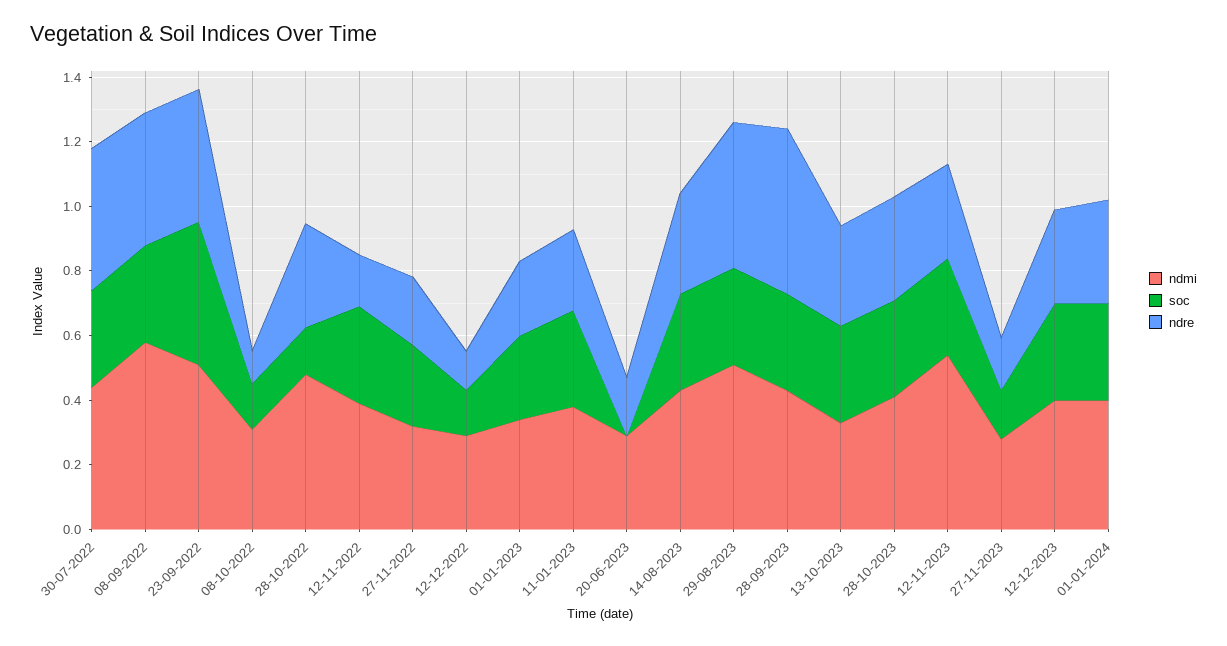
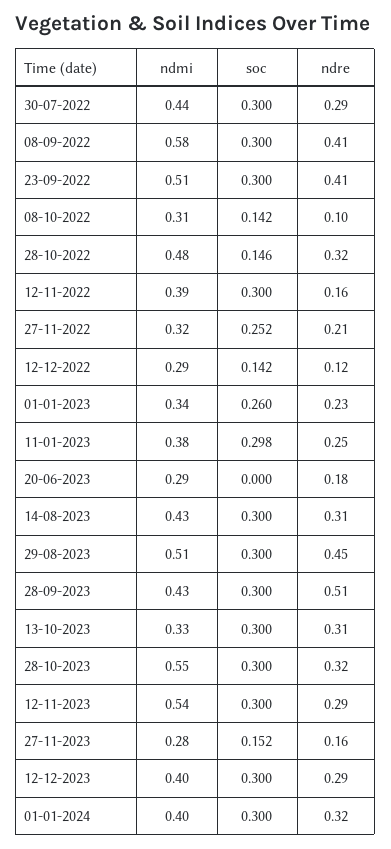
  {
    "ndmi": {
      "30-07-2022": 0.44,
      "08-09-2022": 0.58,
      "23-09-2022": 0.51,
      "08-10-2022": 0.31,
      "28-10-2022": 0.48,
      "12-11-2022": 0.39,
      "27-11-2022": 0.32,
      "12-12-2022": 0.29,
      "01-01-2023": 0.34,
      "11-01-2023": 0.38,
      "20-06-2023": 0.29,
      "14-08-2023": 0.43,
      "29-08-2023": 0.51,
      "28-09-2023": 0.43,
      "13-10-2023": 0.33,
-     "28-10-2023": 0.4,
+     "28-10-2023": 0.55,
      "12-11-2023": 0.54,
      "27-11-2023": 0.28,
      "12-12-2023": 0.4,
      "01-01-2024": 0.4
    },
    "soc": {
      "30-07-2022": 0.3,
      "08-09-2022": 0.3,
-     "23-09-2022": 0.45,
+     "23-09-2022": 0.3,
      "08-10-2022": 0.142,
      "28-10-2022": 0.146,
      "12-11-2022": 0.3,
      "27-11-2022": 0.252,
      "12-12-2022": 0.142,
      "01-01-2023": 0.26,
      "11-01-2023": 0.298,
      "20-06-2023": 0,
      "14-08-2023": 0.3,
      "29-08-2023": 0.3,
      "28-09-2023": 0.3,
      "13-10-2023": 0.3,
      "28-10-2023": 0.3,
      "12-11-2023": 0.3,
      "27-11-2023": 0.152,
      "12-12-2023": 0.3,
      "01-01-2024": 0.3
    },
    "ndre": {
-     "30-07-2022": 0.45,
+     "30-07-2022": 0.29,
      "08-09-2022": 0.41,
      "23-09-2022": 0.41,
      "08-10-2022": 0.1,
      "28-10-2022": 0.32,
      "12-11-2022": 0.16,
      "27-11-2022": 0.21,
      "12-12-2022": 0.12,
      "01-01-2023": 0.23,
      "11-01-2023": 0.25,
      "20-06-2023": 0.18,
      "14-08-2023": 0.31,
      "29-08-2023": 0.45,
      "28-09-2023": 0.51,
      "13-10-2023": 0.31,
      "28-10-2023": 0.32,
      "12-11-2023": 0.29,
      "27-11-2023": 0.16,
      "12-12-2023": 0.29,
      "01-01-2024": 0.32
    }
  }

